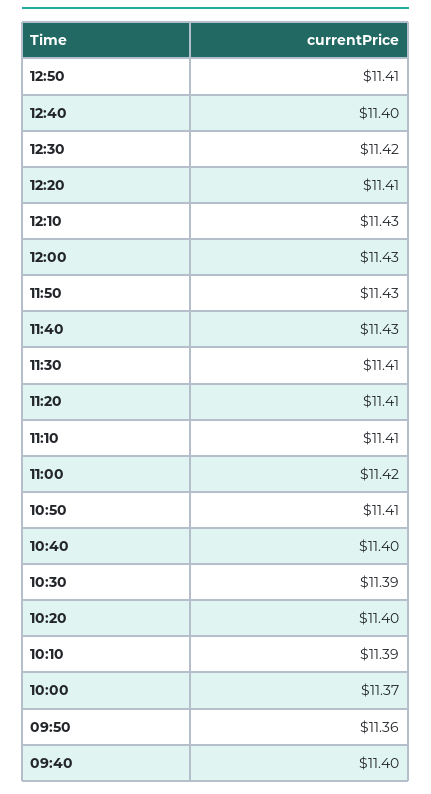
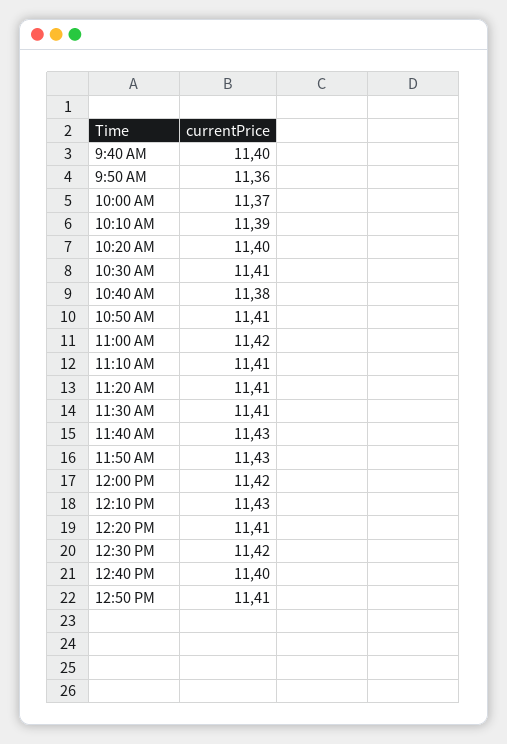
  {
    "12:50": 11.41,
    "12:40": 11.4,
    "12:30": 11.42,
    "12:20": 11.41,
    "12:10": 11.43,
-   "12:00": 11.43,
+   "12:00": 11.42,
    "11:50": 11.43,
    "11:40": 11.43,
    "11:30": 11.41,
    "11:20": 11.41,
    "11:10": 11.41,
    "11:00": 11.42,
    "10:50": 11.41,
-   "10:40": 11.4,
+   "10:40": 11.38,
-   "10:30": 11.39,
+   "10:30": 11.41,
    "10:20": 11.4,
    "10:10": 11.39,
    "10:00": 11.37,
    "09:50": 11.36,
    "09:40": 11.4
  }

